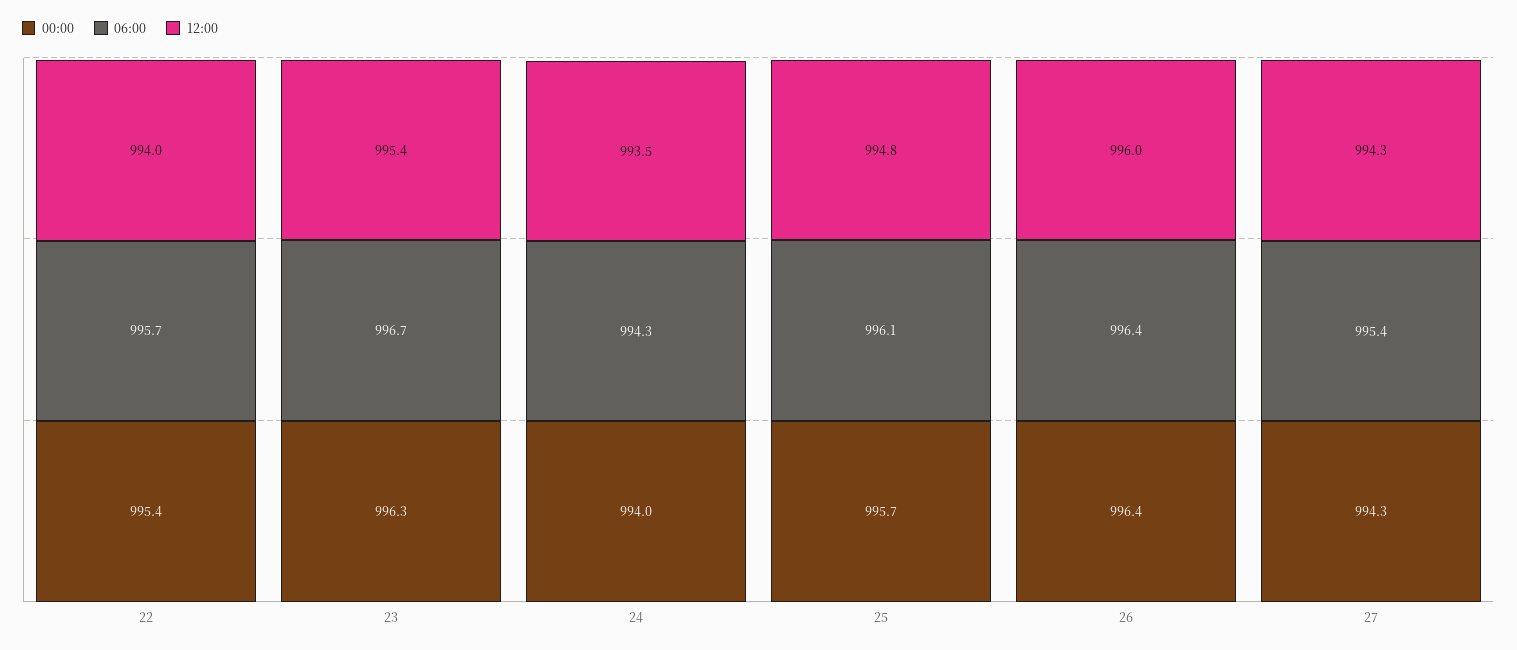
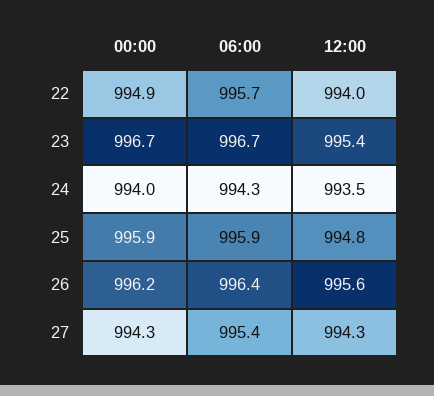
  {
    "00:00": {
-     "22": 995.4,
+     "22": 994.9,
-     "23": 996.3,
+     "23": 996.7,
      "24": 994,
-     "25": 995.7,
+     "25": 995.9,
-     "26": 996.4,
+     "26": 996.2,
      "27": 994.3
    },
    "06:00": {
      "22": 995.7,
      "23": 996.7,
      "24": 994.3,
-     "25": 996.1,
+     "25": 995.9,
      "26": 996.4,
      "27": 995.4
    },
    "12:00": {
      "22": 994,
      "23": 995.4,
      "24": 993.5,
      "25": 994.8,
-     "26": 996,
+     "26": 995.6,
      "27": 994.3
    }
  }

